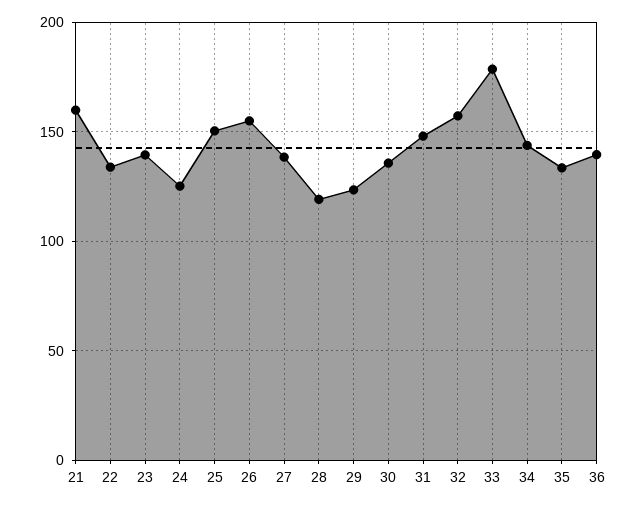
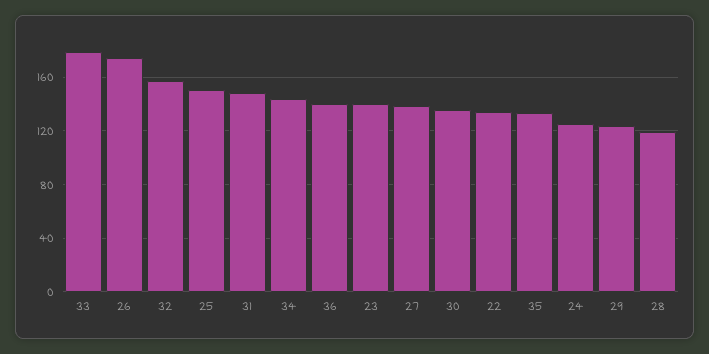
  {
-   "21": 160,
    "22": 135,
    "23": 140,
    "24": 125,
    "25": 150,
-   "26": 155,
+   "26": 175,
    "27": 140,
    "28": 120,
    "29": 125,
    "30": 135,
    "31": 150,
    "32": 155,
    "33": 180,
    "34": 145,
    "35": 135,
    "36": 140
  }

